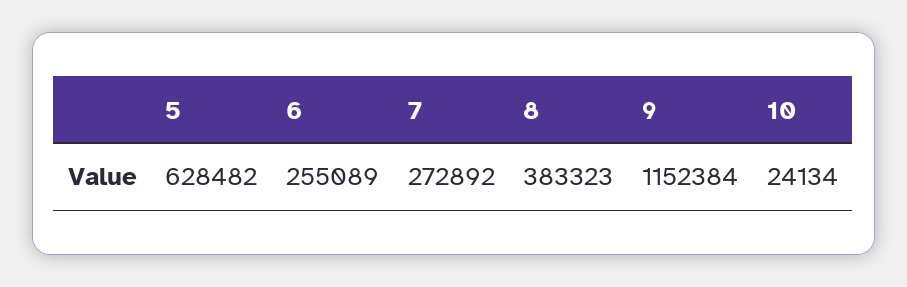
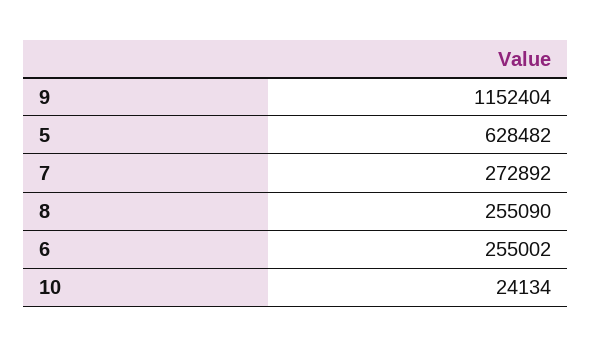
  {
    "5": 628482,
-   "6": 255089,
+   "6": 255002,
    "7": 272892,
-   "8": 383323,
+   "8": 255090,
-   "9": 1152384,
+   "9": 1152404,
    "10": 24134
  }

